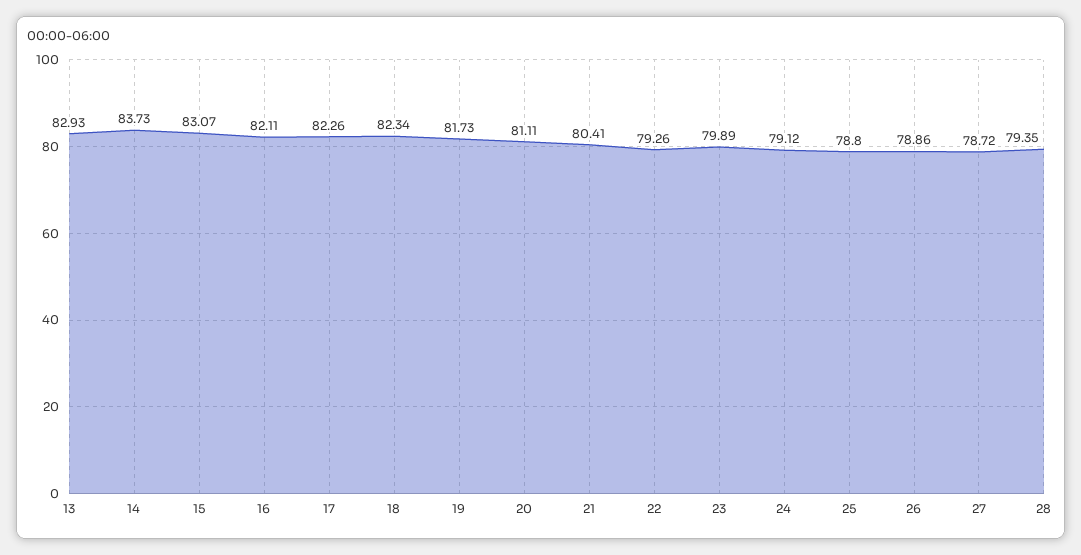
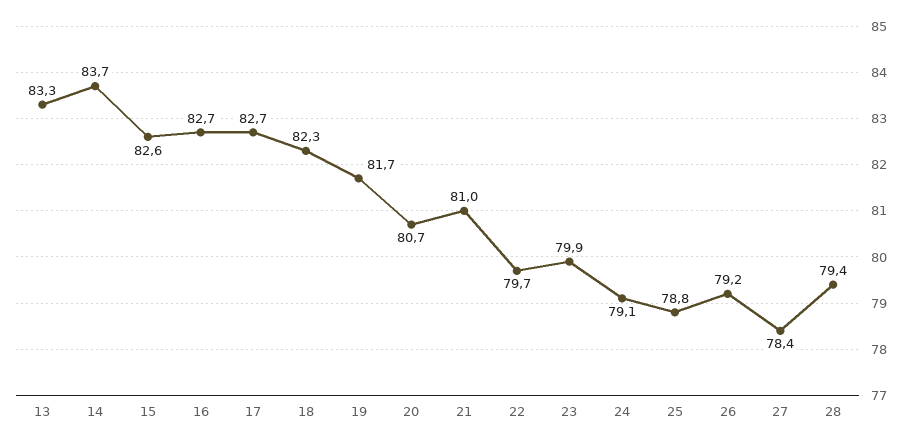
  {
-   "13": 82.93,
+   "13": 83.3,
    "14": 83.73,
-   "15": 83.07,
+   "15": 82.6,
-   "16": 82.11,
+   "16": 82.7,
-   "17": 82.26,
+   "17": 82.7,
    "18": 82.34,
    "19": 81.73,
-   "20": 81.11,
+   "20": 80.7,
-   "21": 80.41,
+   "21": 81,
-   "22": 79.26,
+   "22": 79.7,
    "23": 79.89,
    "24": 79.12,
    "25": 78.8,
-   "26": 78.86,
+   "26": 79.2,
-   "27": 78.72,
+   "27": 78.4,
    "28": 79.35
  }

